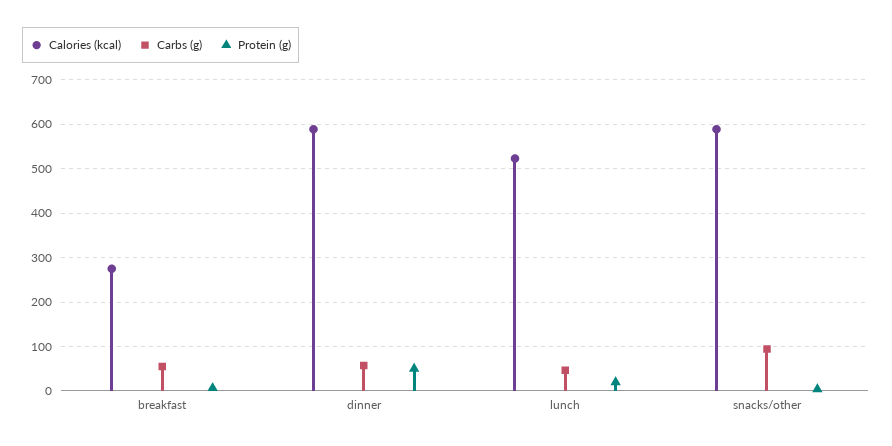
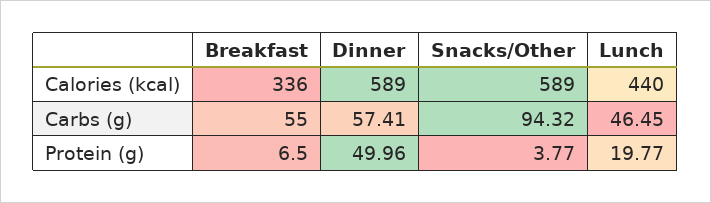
  {
    "Calories (kcal)": {
-     "breakfast": 280,
+     "breakfast": 336,
      "dinner": 589,
-     "lunch": 520,
+     "lunch": 440,
      "snacks/other": 589
    },
    "Carbs (g)": {
      "breakfast": 55,
      "dinner": 57.41,
      "lunch": 46.45,
      "snacks/other": 94.32
    },
    "Protein (g)": {
      "breakfast": 6.5,
      "dinner": 49.96,
      "lunch": 19.77,
      "snacks/other": 3.77
    }
  }

